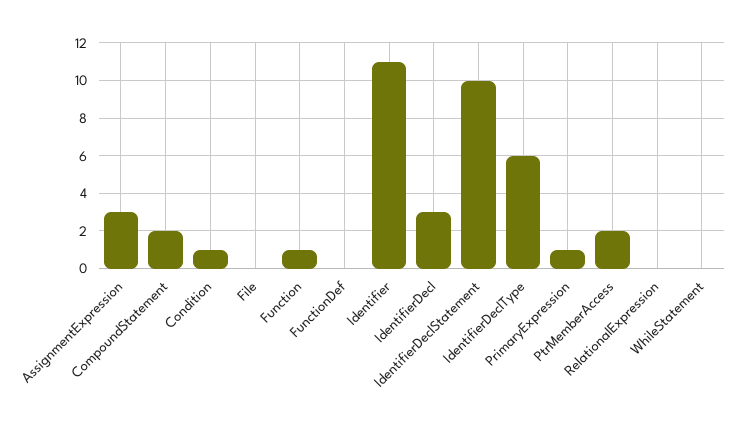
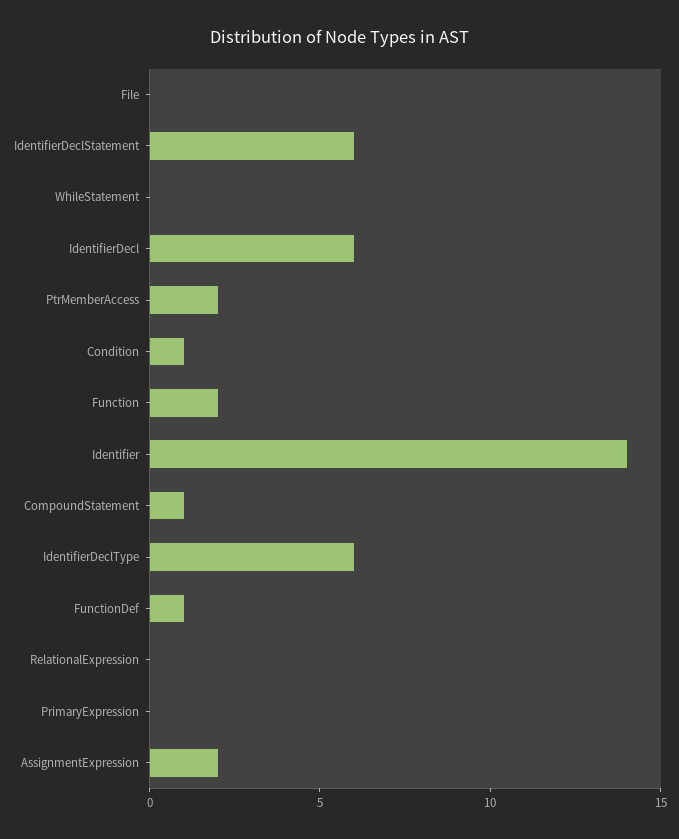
  {
-   "AssignmentExpression": 3,
+   "AssignmentExpression": 2,
-   "CompoundStatement": 2,
+   "CompoundStatement": 1,
    "Condition": 1,
    "File": 0,
-   "Function": 1,
+   "Function": 2,
-   "FunctionDef": 0,
+   "FunctionDef": 1,
-   "Identifier": 11,
+   "Identifier": 14,
-   "IdentifierDecl": 3,
+   "IdentifierDecl": 6,
-   "IdentifierDeclStatement": 10,
+   "IdentifierDeclStatement": 6,
    "IdentifierDeclType": 6,
-   "PrimaryExpression": 1,
+   "PrimaryExpression": 0,
    "PtrMemberAccess": 2,
    "RelationalExpression": 0,
    "WhileStatement": 0
  }

